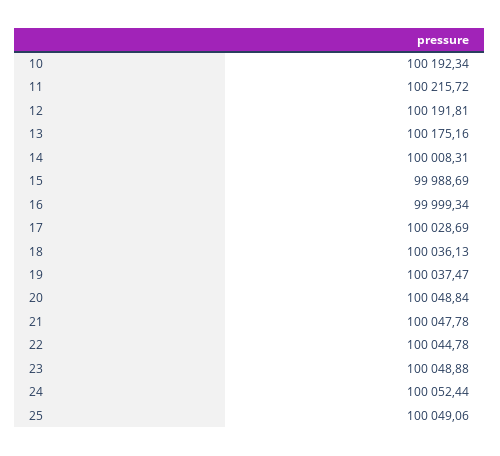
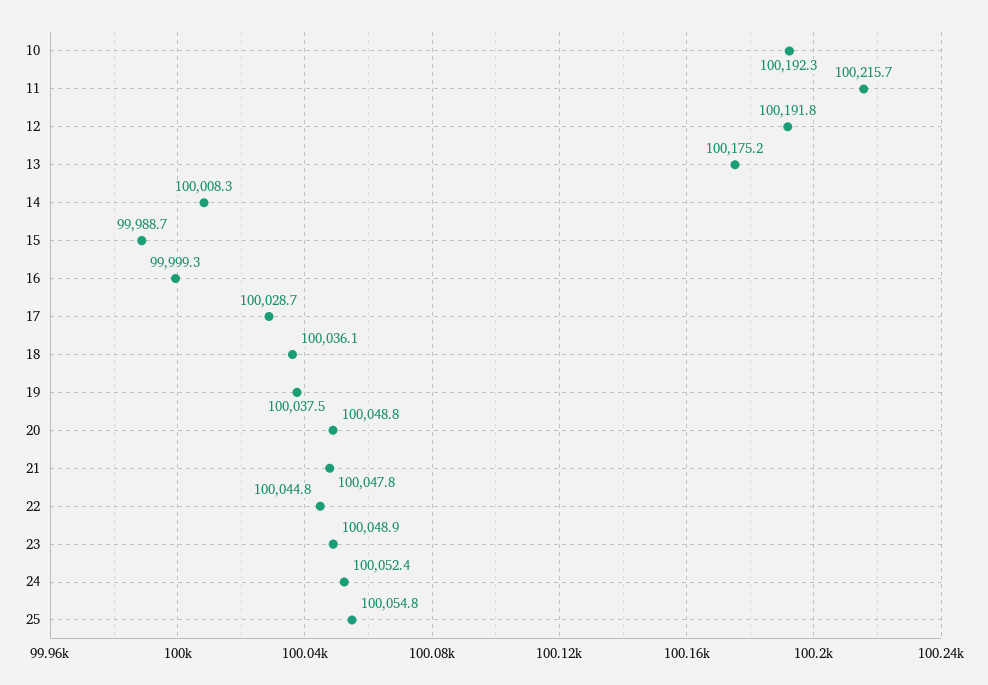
  {
    "10": 100192.34,
    "11": 100215.72,
    "12": 100191.81,
    "13": 100175.16,
    "14": 100008.31,
    "15": 99988.69,
    "16": 99999.34,
    "17": 100028.69,
    "18": 100036.13,
    "19": 100037.47,
    "20": 100048.84,
    "21": 100047.78,
    "22": 100044.78,
    "23": 100048.88,
    "24": 100052.44,
-   "25": 100049.06
+   "25": 100054.8
  }

